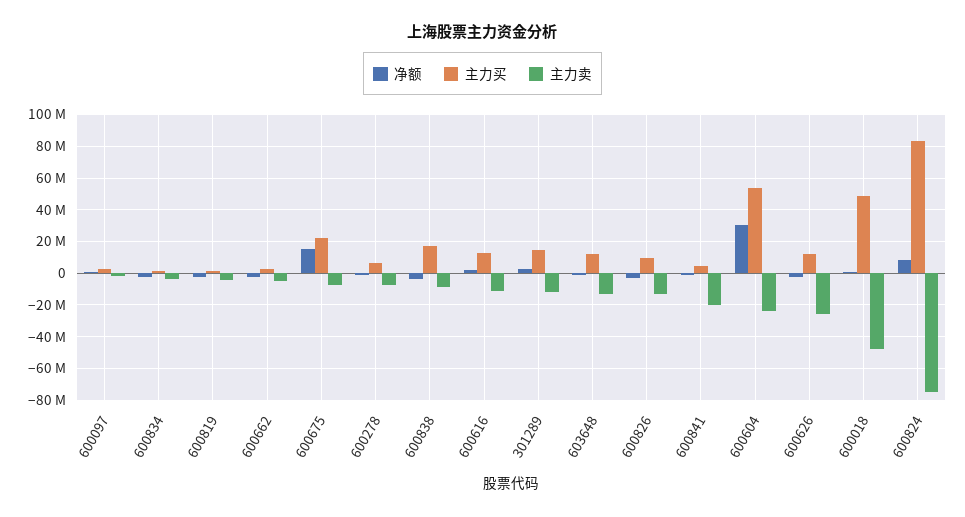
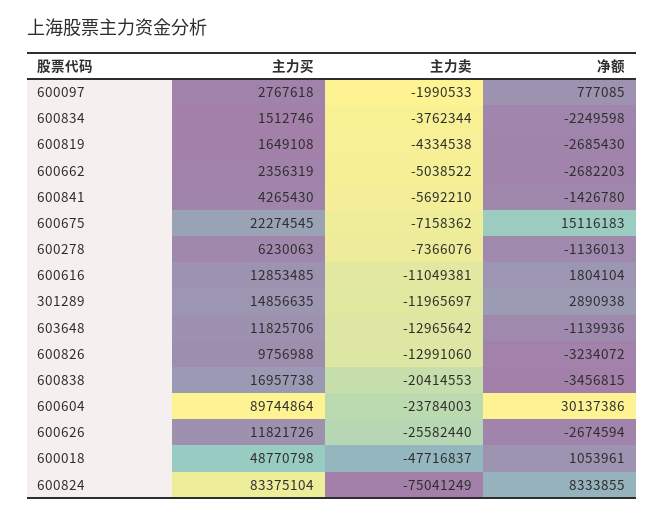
  {
    "净额": {
      "600097": 777085,
      "600834": -2249598,
      "600819": -2685430,
      "600662": -2682203,
      "600675": 15116183,
      "600278": -1136013,
      "600838": -3456815,
      "600616": 1804104,
      "301289": 2890938,
      "603648": -1139936,
      "600826": -3234072,
      "600841": -1426780,
      "600604": 30137386,
      "600626": -2674594,
      "600018": 1053961,
      "600824": 8333855
    },
    "主力买": {
      "600097": 2767618,
      "600834": 1512746,
      "600819": 1649108,
      "600662": 2356319,
      "600675": 22274545,
      "600278": 6230063,
      "600838": 16957738,
      "600616": 12853485,
      "301289": 14856635,
      "603648": 11825706,
      "600826": 9756988,
      "600841": 4265430,
-     "600604": 55000000,
+     "600604": 89744864,
      "600626": 11821726,
      "600018": 48770798,
      "600824": 83375104
    },
    "主力卖": {
      "600097": -1990533,
      "600834": -3762344,
      "600819": -4334538,
      "600662": -5038522,
      "600675": -7158362,
      "600278": -7366076,
-     "600838": -10000000,
+     "600838": -20414553,
      "600616": -11049381,
      "301289": -11965697,
      "603648": -12965642,
      "600826": -12991060,
-     "600841": -20000000,
+     "600841": -5692210,
      "600604": -23784003,
      "600626": -25582440,
      "600018": -47716837,
      "600824": -75041249
    }
  }

